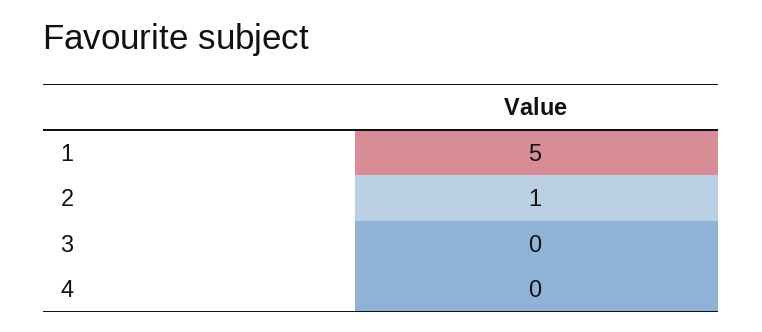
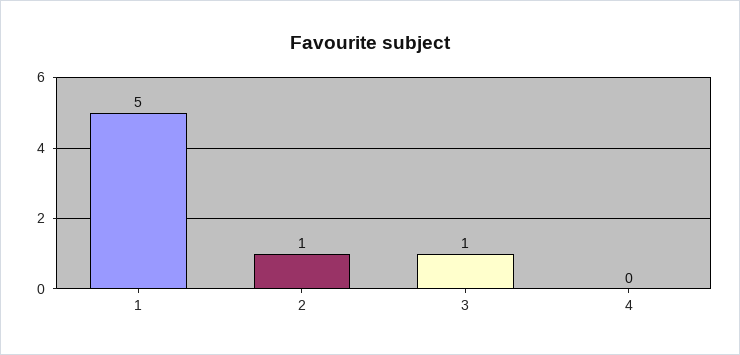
  {
    "1": 5,
    "2": 1,
-   "3": 0,
+   "3": 1,
    "4": 0
  }

